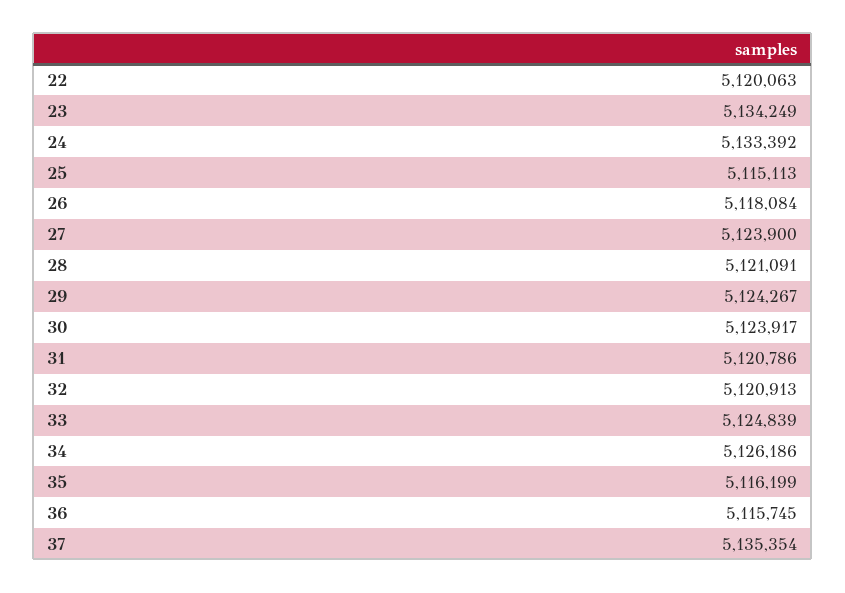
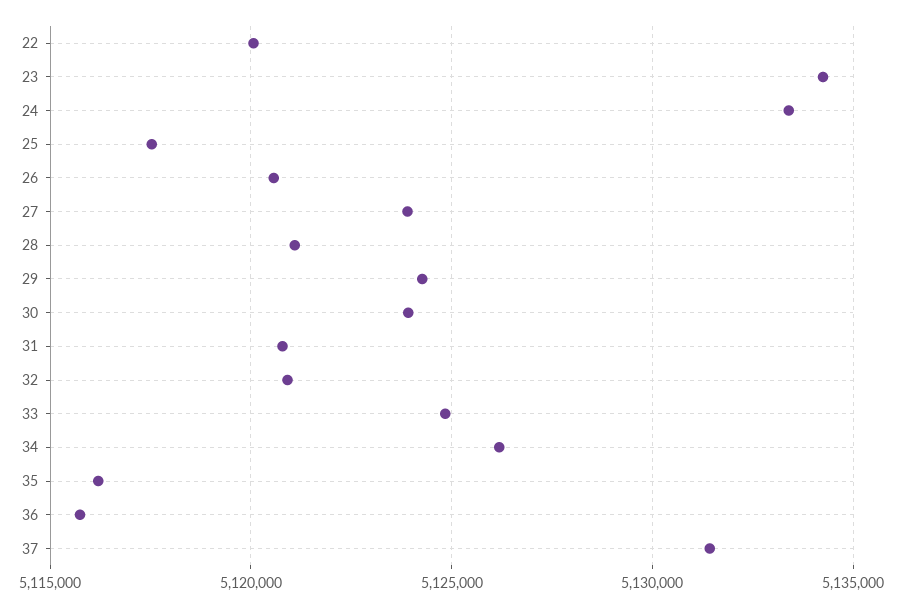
  {
    "22": 5120063,
    "23": 5134249,
    "24": 5133392,
-   "25": 5115113,
+   "25": 5117500,
-   "26": 5118084,
+   "26": 5120500,
    "27": 5123900,
    "28": 5121091,
    "29": 5124267,
    "30": 5123917,
    "31": 5120786,
    "32": 5120913,
    "33": 5124839,
    "34": 5126186,
    "35": 5116199,
    "36": 5115745,
-   "37": 5135354
+   "37": 5131500
  }

